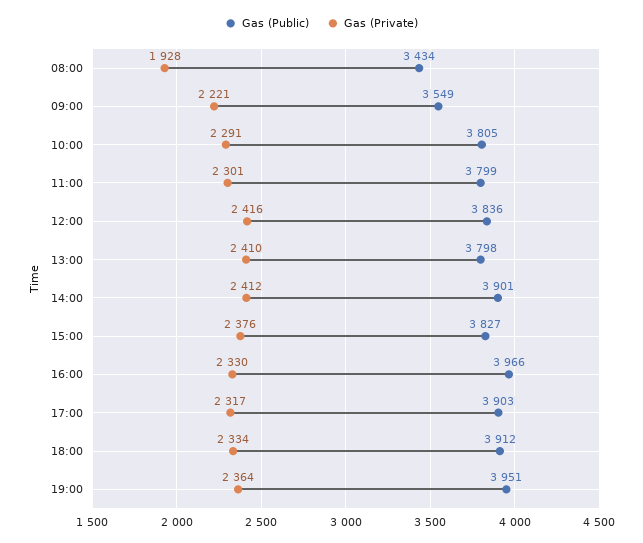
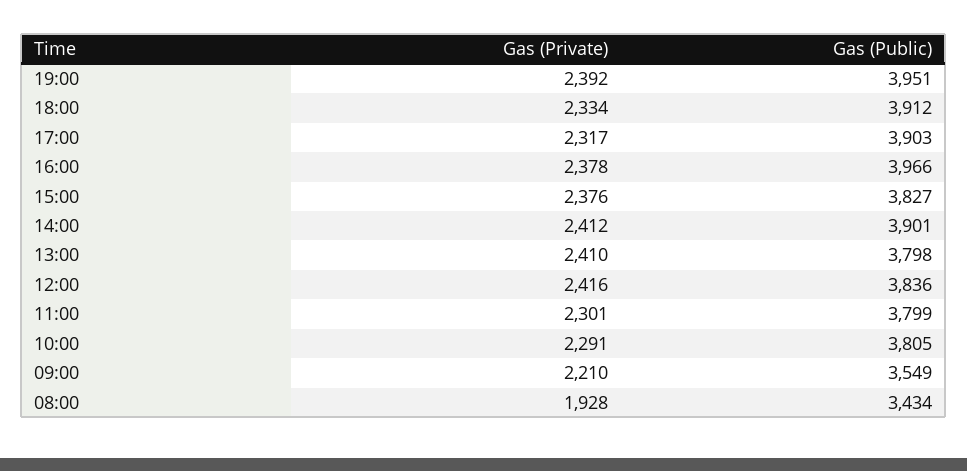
  {
    "Gas (Public)": {
      "08:00": 3434,
      "09:00": 3549,
      "10:00": 3805,
      "11:00": 3799,
      "12:00": 3836,
      "13:00": 3798,
      "14:00": 3901,
      "15:00": 3827,
      "16:00": 3966,
      "17:00": 3903,
      "18:00": 3912,
      "19:00": 3951
    },
    "Gas (Private)": {
      "08:00": 1928,
-     "09:00": 2221,
+     "09:00": 2210,
      "10:00": 2291,
      "11:00": 2301,
      "12:00": 2416,
      "13:00": 2410,
      "14:00": 2412,
      "15:00": 2376,
-     "16:00": 2330,
+     "16:00": 2378,
      "17:00": 2317,
      "18:00": 2334,
-     "19:00": 2364
+     "19:00": 2392
    }
  }

